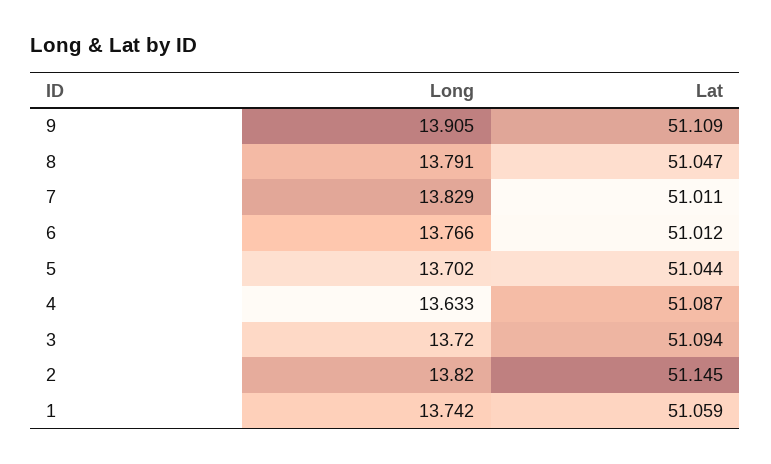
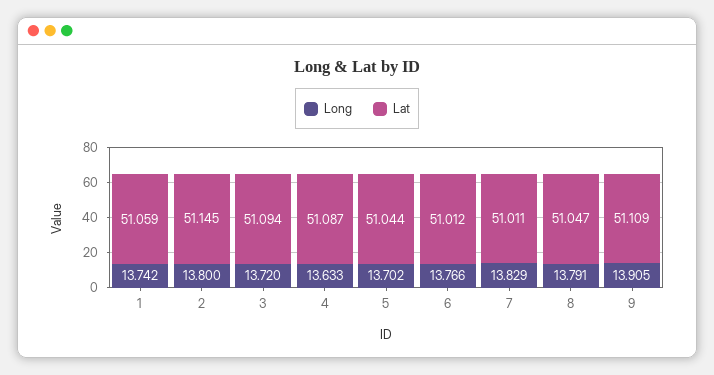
  {
    "Long": {
      "9": 13.905,
      "8": 13.791,
      "7": 13.829,
      "6": 13.766,
      "5": 13.702,
      "4": 13.633,
      "3": 13.72,
-     "2": 13.82,
+     "2": 13.8,
      "1": 13.742
    },
    "Lat": {
      "9": 51.109,
      "8": 51.047,
      "7": 51.011,
      "6": 51.012,
      "5": 51.044,
      "4": 51.087,
      "3": 51.094,
      "2": 51.145,
      "1": 51.059
    }
  }

